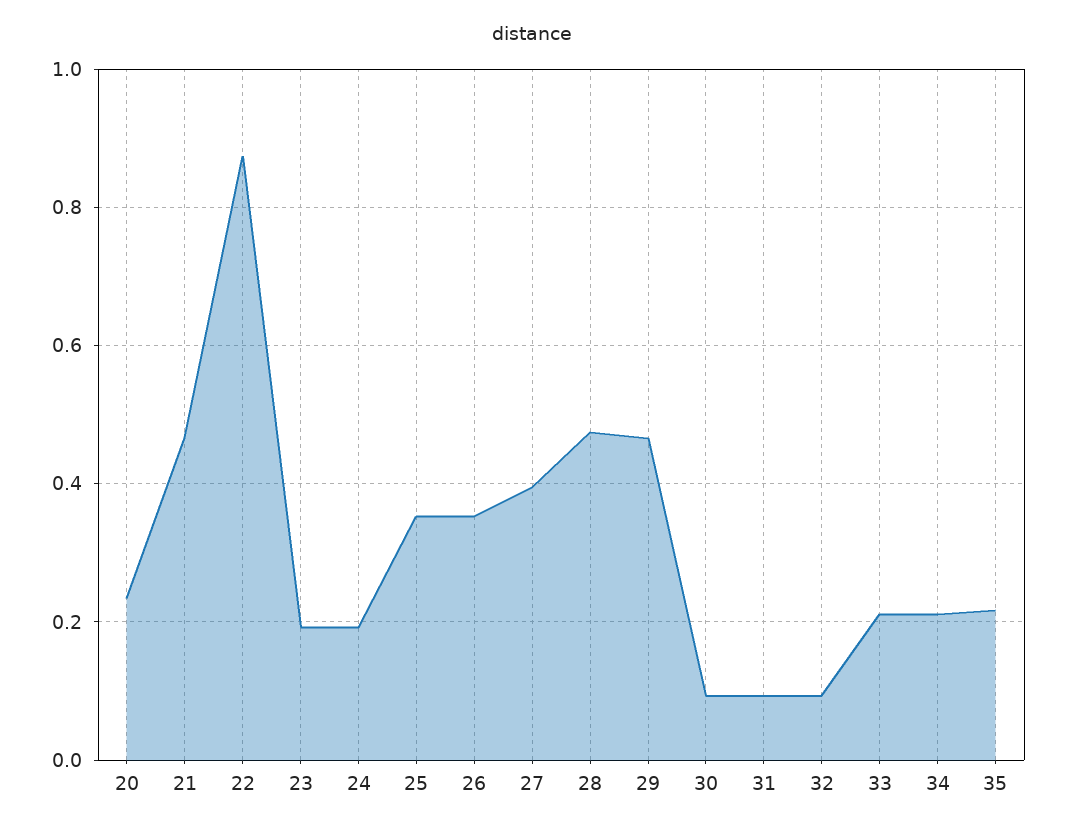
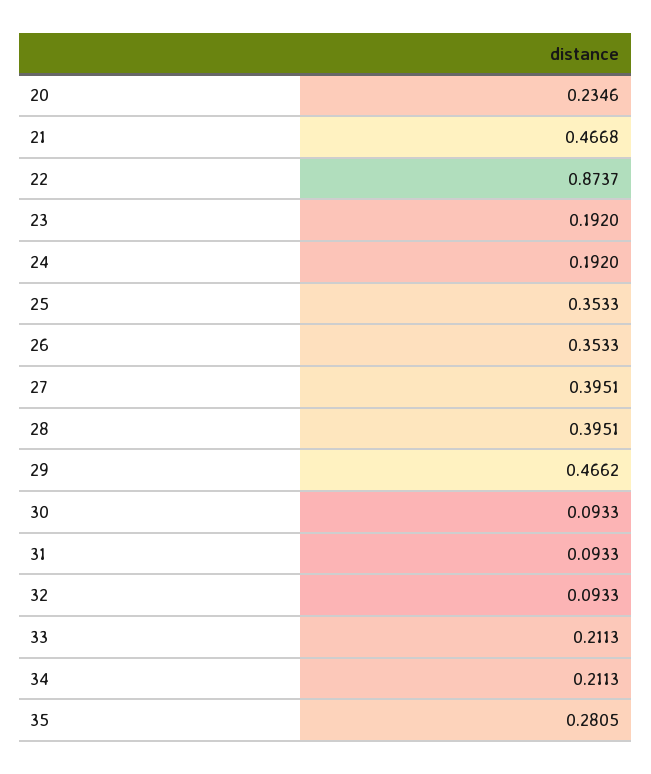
  {
    "20": 0.2346,
    "21": 0.4668,
    "22": 0.8737,
    "23": 0.192,
    "24": 0.192,
    "25": 0.3533,
    "26": 0.3533,
    "27": 0.3951,
-   "28": 0.48,
+   "28": 0.3951,
    "29": 0.4662,
    "30": 0.0933,
    "31": 0.0933,
    "32": 0.0933,
    "33": 0.2113,
    "34": 0.2113,
-   "35": 0.22
+   "35": 0.2805
  }

